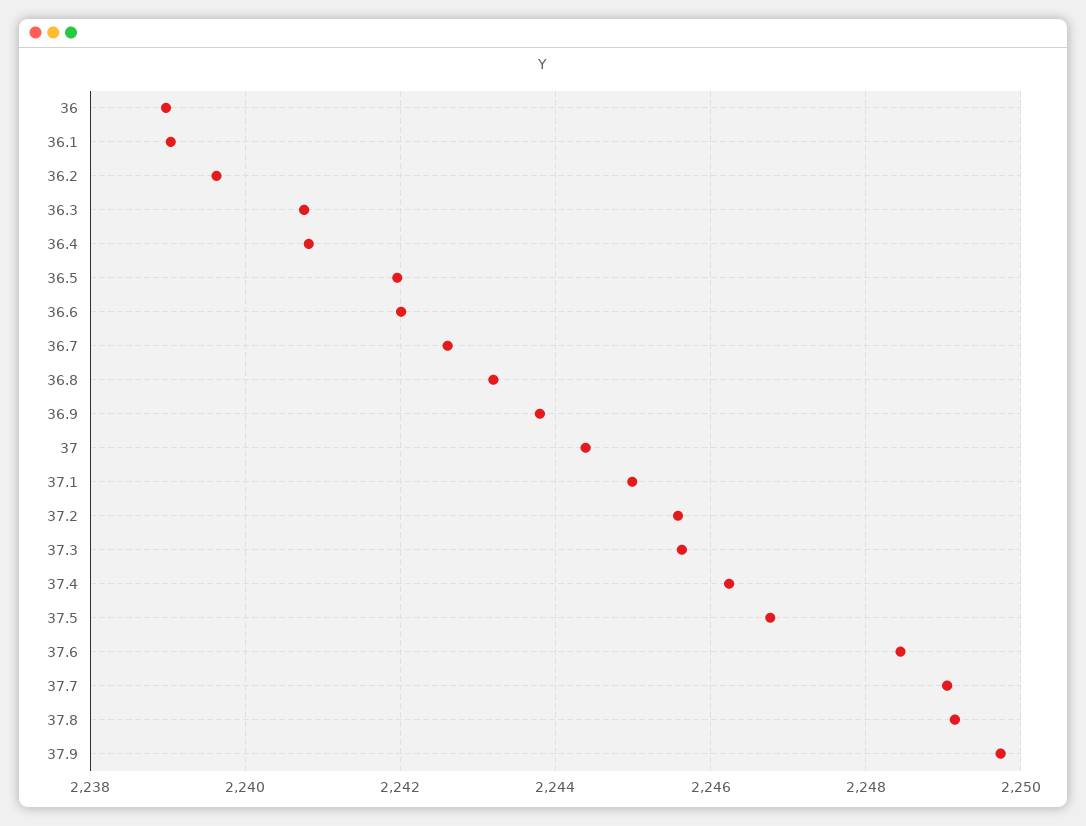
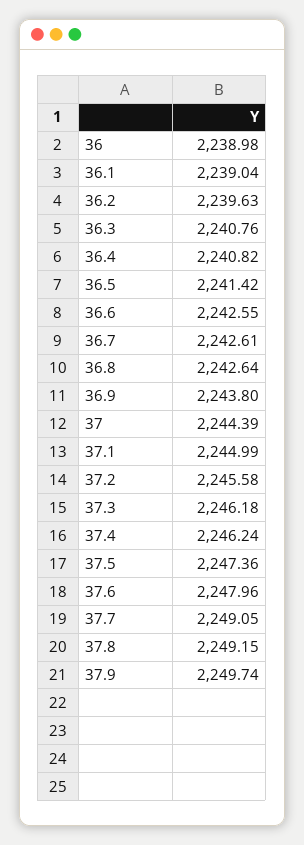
  {
    "36": 2238.98,
    "36.1": 2239.04,
    "36.2": 2239.63,
    "36.3": 2240.76,
    "36.4": 2240.82,
-   "36.5": 2242,
+   "36.5": 2241.42,
-   "36.6": 2242,
+   "36.6": 2242.55,
    "36.7": 2242.61,
-   "36.8": 2243.2,
+   "36.8": 2242.64,
    "36.9": 2243.8,
    "37": 2244.39,
    "37.1": 2244.99,
    "37.2": 2245.58,
-   "37.3": 2245.6,
+   "37.3": 2246.18,
    "37.4": 2246.24,
-   "37.5": 2246.8,
+   "37.5": 2247.36,
-   "37.6": 2248.4,
+   "37.6": 2247.96,
    "37.7": 2249.05,
    "37.8": 2249.15,
    "37.9": 2249.74
  }

